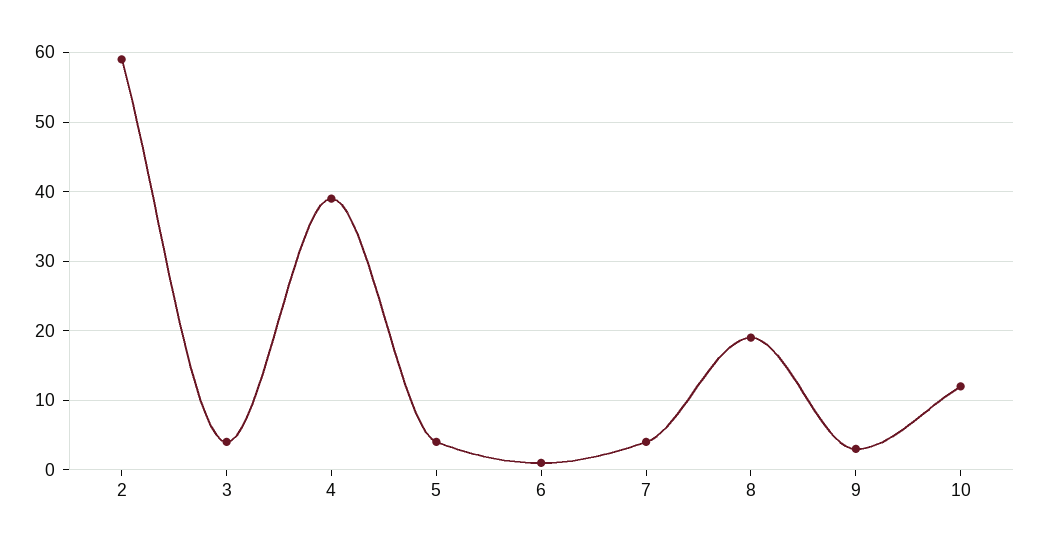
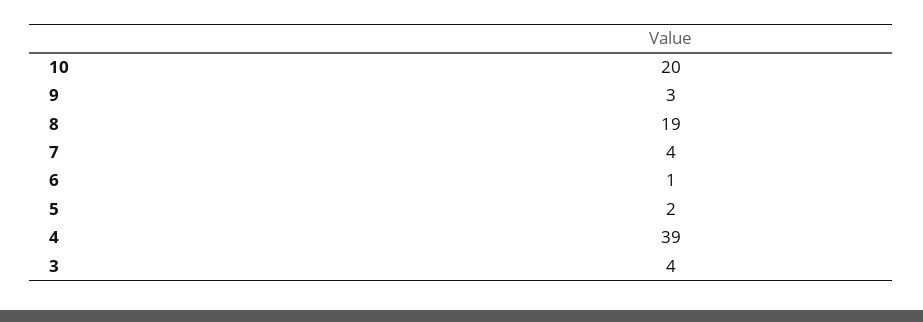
  {
-   "2": 59,
    "3": 4,
    "4": 39,
-   "5": 4,
+   "5": 2,
    "6": 1,
    "7": 4,
    "8": 19,
    "9": 3,
-   "10": 12
+   "10": 20
  }

